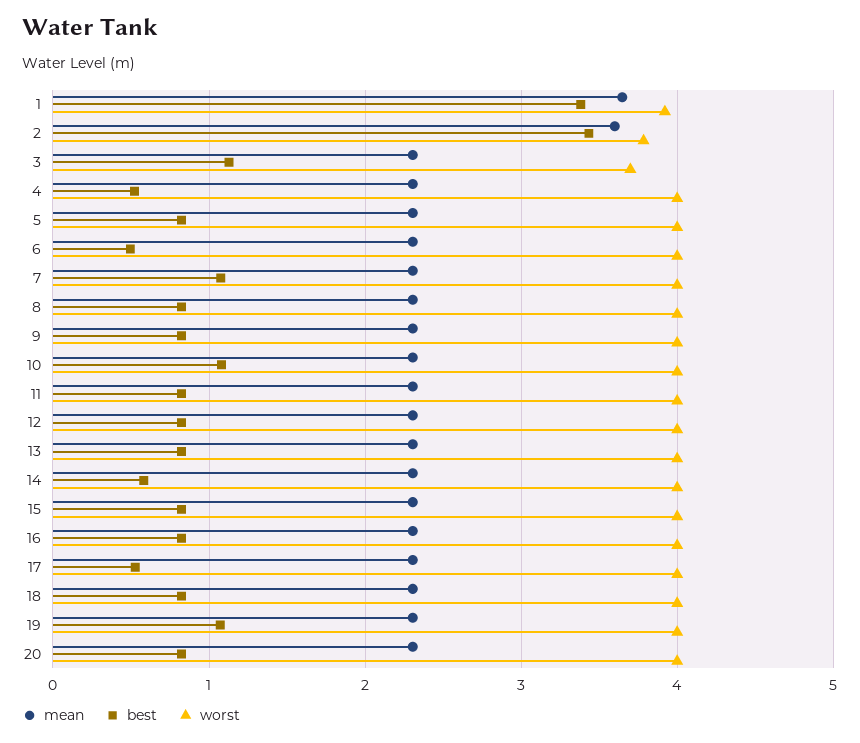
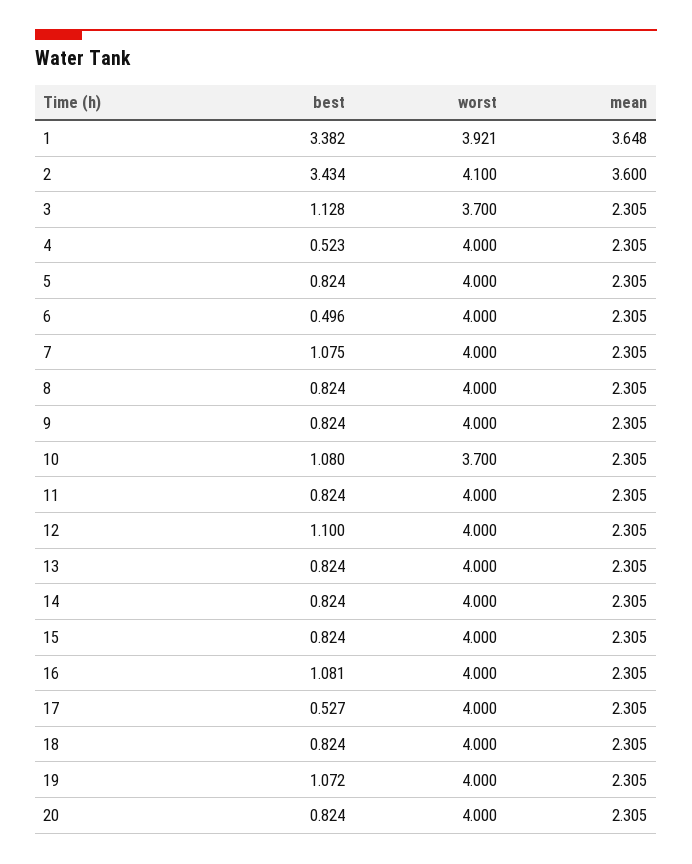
  {
    "mean": {
      "1": 3.648,
      "2": 3.6,
      "3": 2.305,
      "4": 2.305,
      "5": 2.305,
      "6": 2.305,
      "7": 2.305,
      "8": 2.305,
      "9": 2.305,
      "10": 2.305,
      "11": 2.305,
      "12": 2.305,
      "13": 2.305,
      "14": 2.305,
      "15": 2.305,
      "16": 2.305,
      "17": 2.305,
      "18": 2.305,
      "19": 2.305,
      "20": 2.305
    },
    "best": {
      "1": 3.382,
      "2": 3.434,
      "3": 1.128,
      "4": 0.523,
      "5": 0.824,
      "6": 0.496,
      "7": 1.075,
      "8": 0.824,
      "9": 0.824,
      "10": 1.08,
      "11": 0.824,
-     "12": 0.8,
+     "12": 1.1,
      "13": 0.824,
-     "14": 0.6,
+     "14": 0.824,
      "15": 0.824,
-     "16": 0.8,
+     "16": 1.081,
      "17": 0.527,
      "18": 0.824,
      "19": 1.072,
      "20": 0.824
    },
    "worst": {
      "1": 3.921,
-     "2": 3.8,
+     "2": 4.1,
      "3": 3.7,
      "4": 4,
      "5": 4,
      "6": 4,
      "7": 4,
      "8": 4,
      "9": 4,
-     "10": 4,
+     "10": 3.7,
      "11": 4,
      "12": 4,
      "13": 4,
      "14": 4,
      "15": 4,
      "16": 4,
      "17": 4,
      "18": 4,
      "19": 4,
      "20": 4
    }
  }

